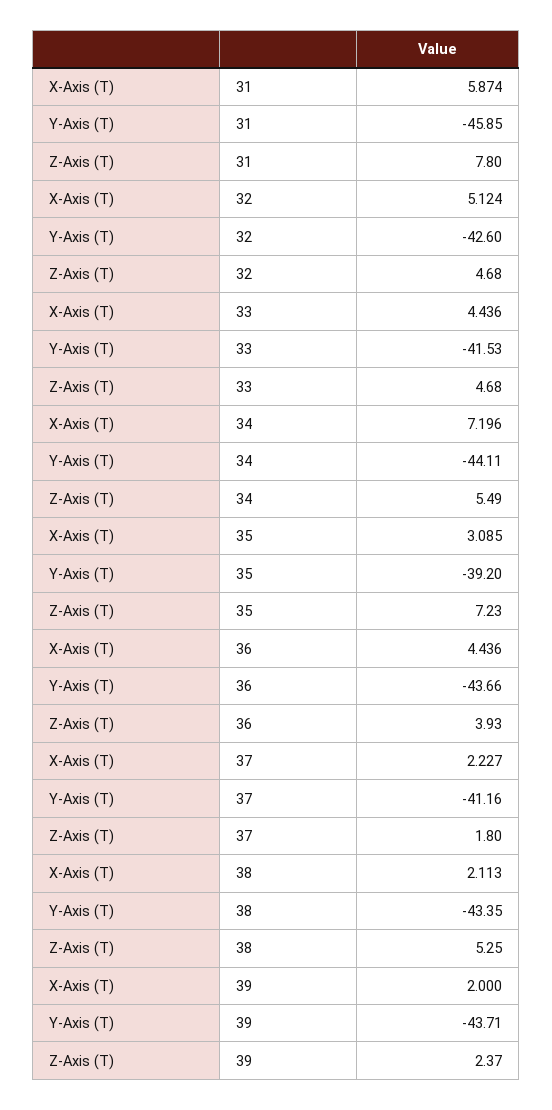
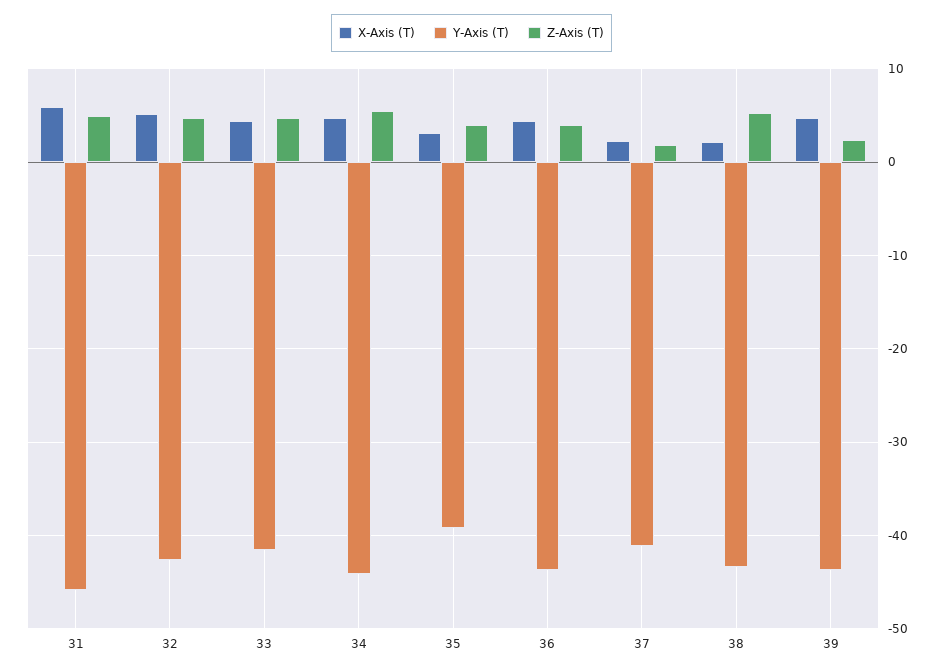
  {
    "X-Axis (T)": {
      "31": 5.874,
      "32": 5.124,
      "33": 4.436,
-     "34": 7.196,
+     "34": 5,
      "35": 3.085,
      "36": 4.436,
      "37": 2.227,
      "38": 2.113,
-     "39": 2
+     "39": 5
    },
    "Y-Axis (T)": {
      "31": -45.85,
      "32": -42.6,
      "33": -41.53,
      "34": -44.11,
      "35": -39.2,
      "36": -43.66,
      "37": -41.16,
      "38": -43.35,
      "39": -43.71
    },
    "Z-Axis (T)": {
-     "31": 7.8,
+     "31": 5,
      "32": 4.68,
      "33": 4.68,
      "34": 5.49,
-     "35": 7.23,
+     "35": 4,
      "36": 3.93,
      "37": 1.8,
      "38": 5.25,
      "39": 2.37
    }
  }

